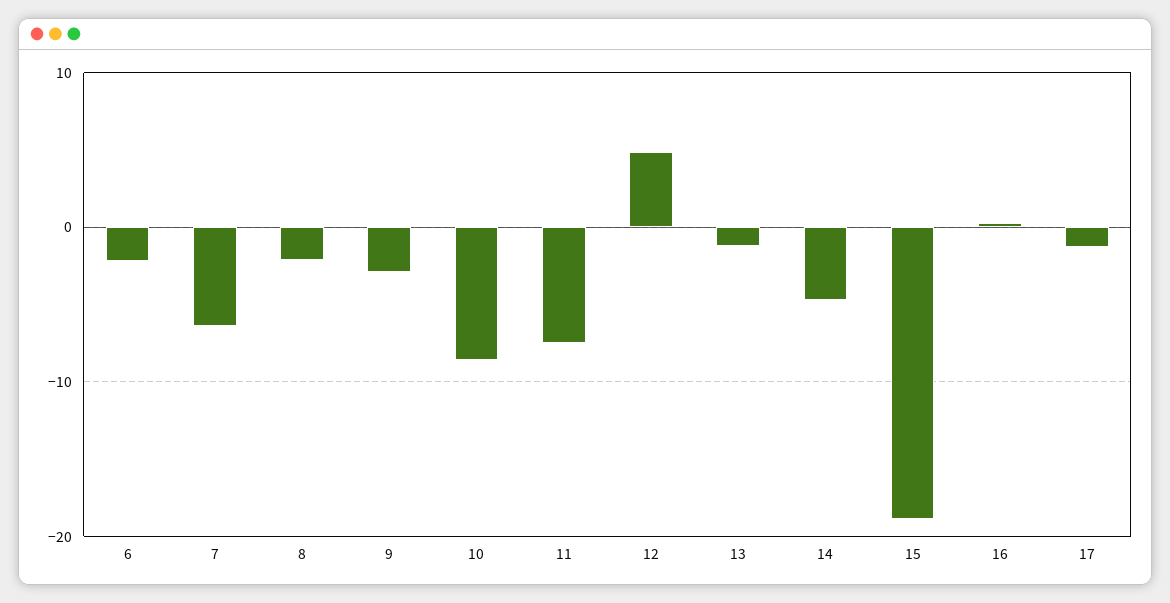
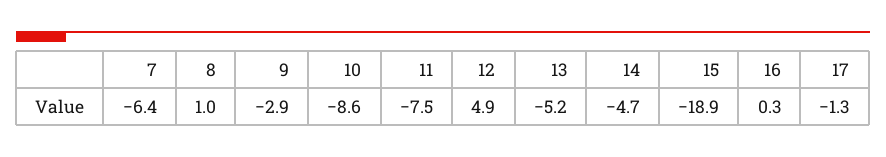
  {
-   "6": -2,
    "7": -6.4,
-   "8": -2,
+   "8": 1,
    "9": -2.9,
    "10": -8.6,
    "11": -7.5,
    "12": 4.9,
-   "13": -1,
+   "13": -5.2,
    "14": -4.7,
    "15": -18.9,
    "16": 0.3,
    "17": -1.3
  }

